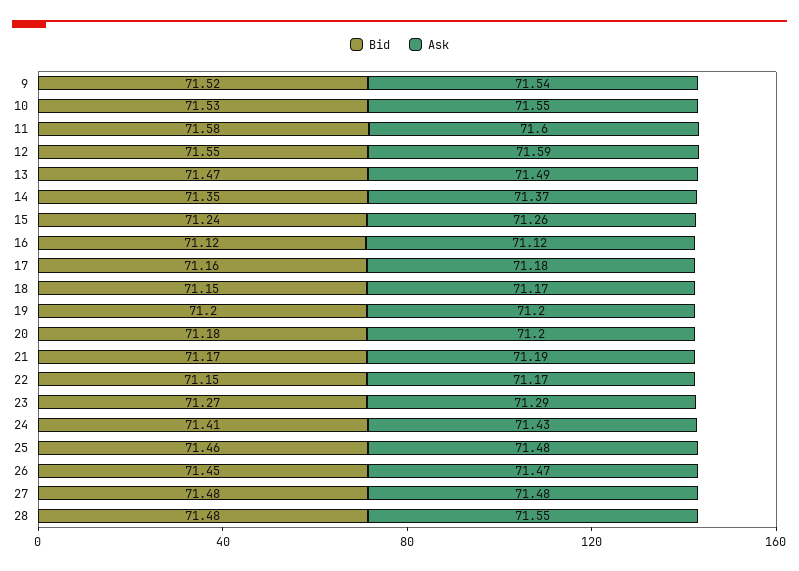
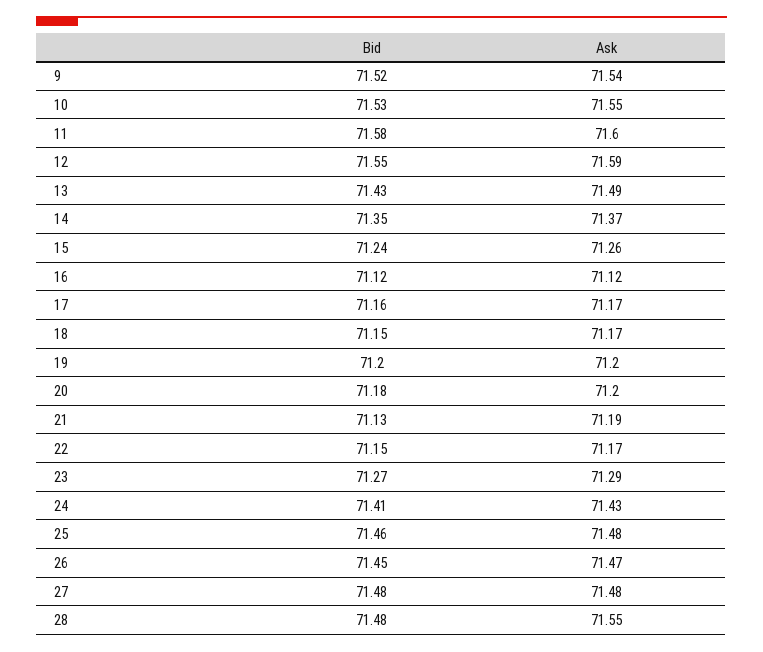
  {
    "Bid": {
      "9": 71.52,
      "10": 71.53,
      "11": 71.58,
      "12": 71.55,
-     "13": 71.47,
+     "13": 71.43,
      "14": 71.35,
      "15": 71.24,
      "16": 71.12,
      "17": 71.16,
      "18": 71.15,
      "19": 71.2,
      "20": 71.18,
-     "21": 71.17,
+     "21": 71.13,
      "22": 71.15,
      "23": 71.27,
      "24": 71.41,
      "25": 71.46,
      "26": 71.45,
      "27": 71.48,
      "28": 71.48
    },
    "Ask": {
      "9": 71.54,
      "10": 71.55,
      "11": 71.6,
      "12": 71.59,
      "13": 71.49,
      "14": 71.37,
      "15": 71.26,
      "16": 71.12,
-     "17": 71.18,
+     "17": 71.17,
      "18": 71.17,
      "19": 71.2,
      "20": 71.2,
      "21": 71.19,
      "22": 71.17,
      "23": 71.29,
      "24": 71.43,
      "25": 71.48,
      "26": 71.47,
      "27": 71.48,
      "28": 71.55
    }
  }

